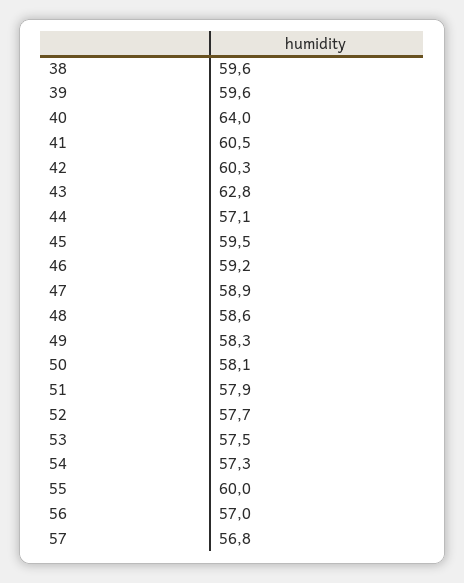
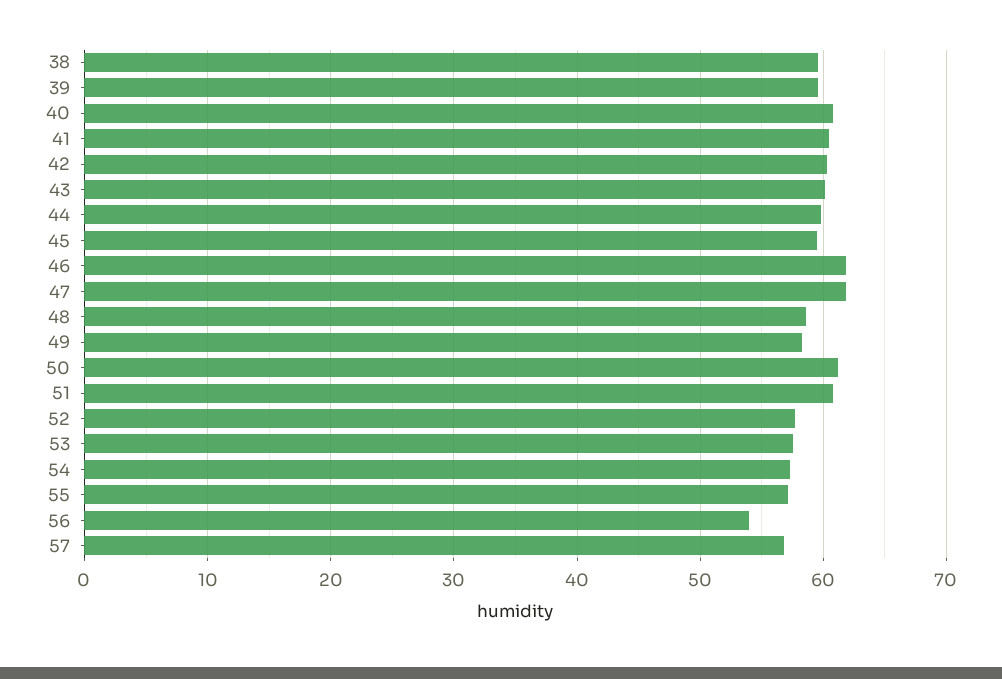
  {
    "38": 59.6,
    "39": 59.6,
-   "40": 64,
+   "40": 61,
    "41": 60.5,
    "42": 60.3,
-   "43": 62.8,
+   "43": 60,
-   "44": 57.1,
+   "44": 60,
    "45": 59.5,
-   "46": 59.2,
+   "46": 62,
-   "47": 58.9,
+   "47": 62,
    "48": 58.6,
    "49": 58.3,
-   "50": 58.1,
+   "50": 61,
-   "51": 57.9,
+   "51": 61,
    "52": 57.7,
    "53": 57.5,
    "54": 57.3,
-   "55": 60,
+   "55": 57,
-   "56": 57,
+   "56": 54,
    "57": 56.8
  }

